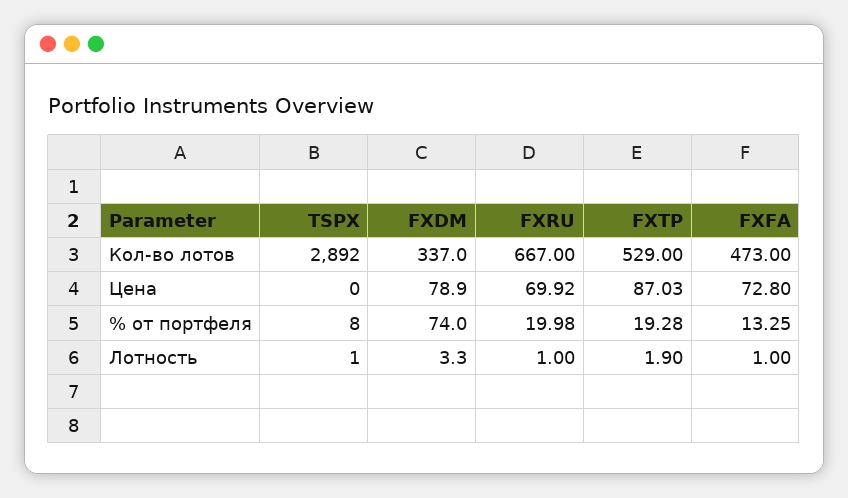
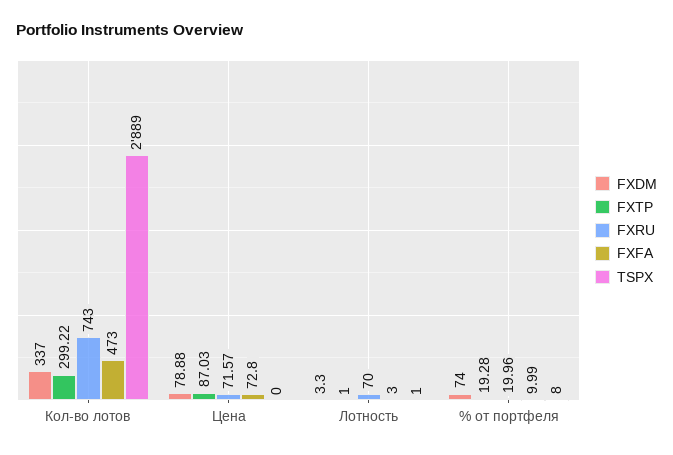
  {
    "TSPX": {
-     "Кол-во лотов": 2892,
+     "Кол-во лотов": 2889,
      "Цена": 0,
      "% от портфеля": 8,
      "Лотность": 1
    },
    "FXDM": {
      "Кол-во лотов": 337,
-     "Цена": 78.9,
+     "Цена": 78.88,
      "% от портфеля": 74,
      "Лотность": 3.3
    },
    "FXRU": {
-     "Кол-во лотов": 667,
+     "Кол-во лотов": 743,
-     "Цена": 69.92,
+     "Цена": 71.57,
-     "% от портфеля": 19.98,
+     "% от портфеля": 19.96,
-     "Лотность": 1
+     "Лотность": 70
    },
    "FXTP": {
-     "Кол-во лотов": 529,
+     "Кол-во лотов": 299.22,
      "Цена": 87.03,
      "% от портфеля": 19.28,
-     "Лотность": 1.9
+     "Лотность": 1
    },
    "FXFA": {
      "Кол-во лотов": 473,
      "Цена": 72.8,
-     "% от портфеля": 13.25,
+     "% от портфеля": 9.99,
-     "Лотность": 1
+     "Лотность": 3
    }
  }

